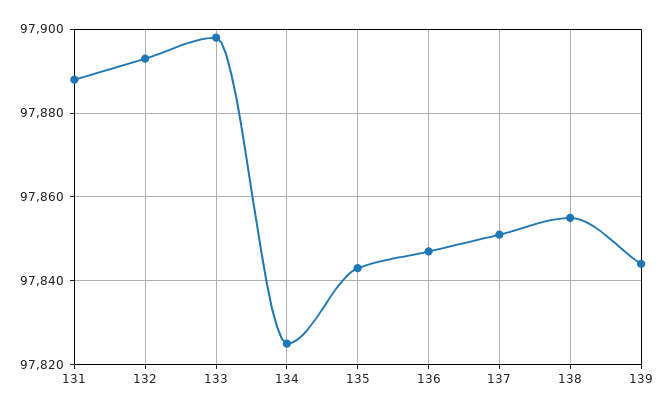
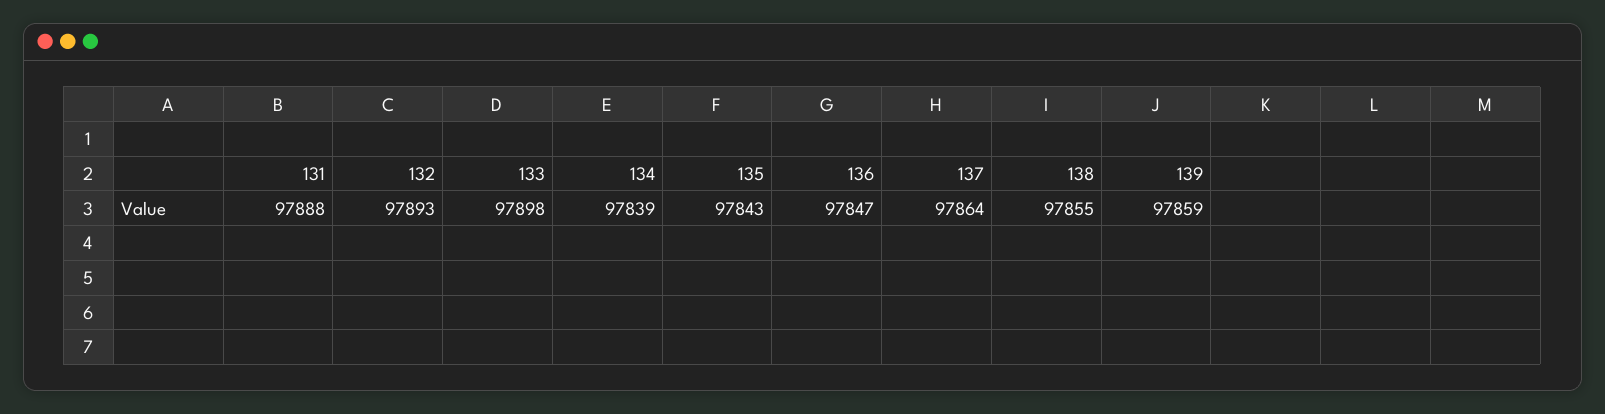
  {
    "131": 97888,
    "132": 97893,
    "133": 97898,
-   "134": 97825,
+   "134": 97839,
    "135": 97843,
    "136": 97847,
-   "137": 97850,
+   "137": 97864,
    "138": 97855,
-   "139": 97845
+   "139": 97859
  }

